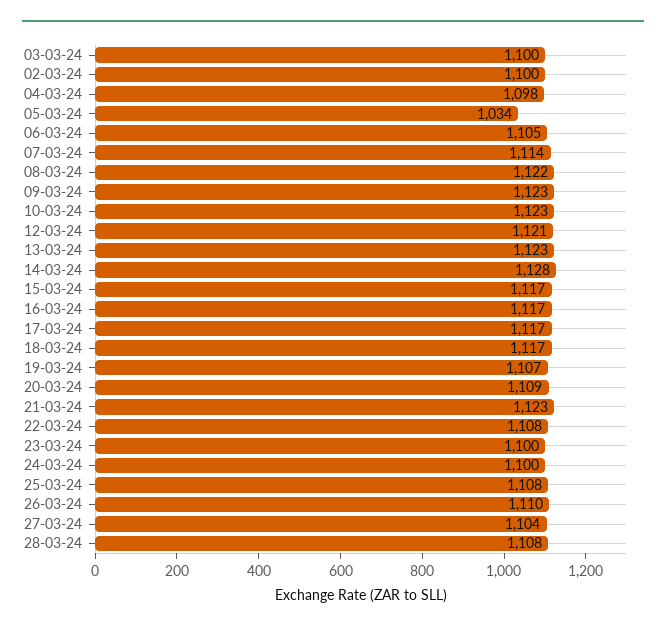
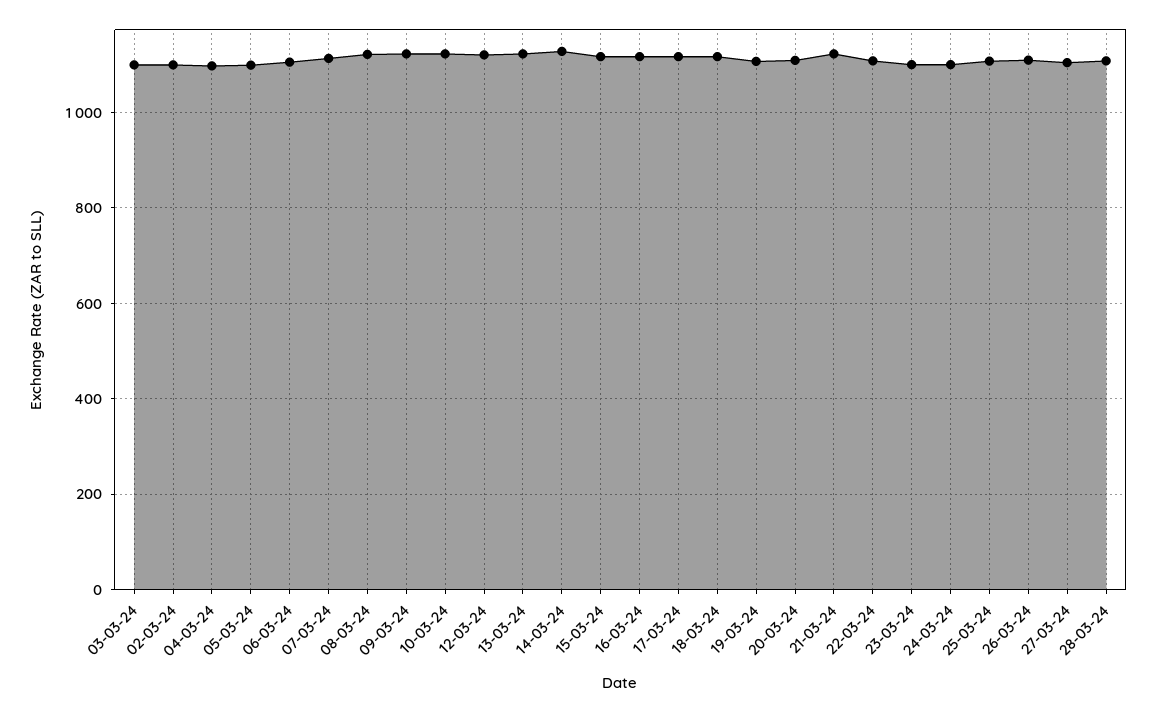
  {
    "03-03-24": 1100,
    "02-03-24": 1100,
    "04-03-24": 1098,
-   "05-03-24": 1034,
+   "05-03-24": 1100,
    "06-03-24": 1105,
    "07-03-24": 1114,
    "08-03-24": 1122,
    "09-03-24": 1123,
    "10-03-24": 1123,
    "12-03-24": 1121,
    "13-03-24": 1123,
    "14-03-24": 1128,
    "15-03-24": 1117,
    "16-03-24": 1117,
    "17-03-24": 1117,
    "18-03-24": 1117,
    "19-03-24": 1107,
    "20-03-24": 1109,
    "21-03-24": 1123,
    "22-03-24": 1108,
    "23-03-24": 1100,
    "24-03-24": 1100,
    "25-03-24": 1108,
    "26-03-24": 1110,
    "27-03-24": 1104,
    "28-03-24": 1108
  }

